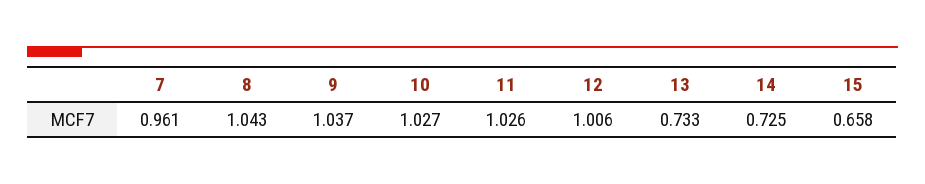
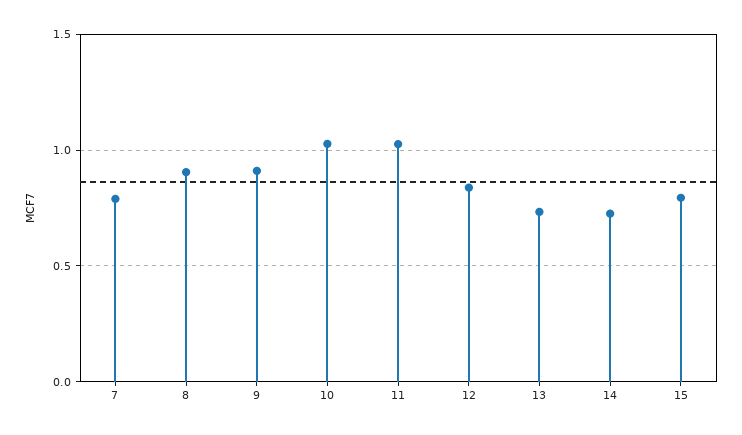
  {
-   "7": 0.961,
+   "7": 0.8,
-   "8": 1.043,
+   "8": 0.9,
-   "9": 1.037,
+   "9": 0.9,
    "10": 1.027,
    "11": 1.026,
-   "12": 1.006,
+   "12": 0.85,
    "13": 0.733,
    "14": 0.725,
-   "15": 0.658
+   "15": 0.8
  }

